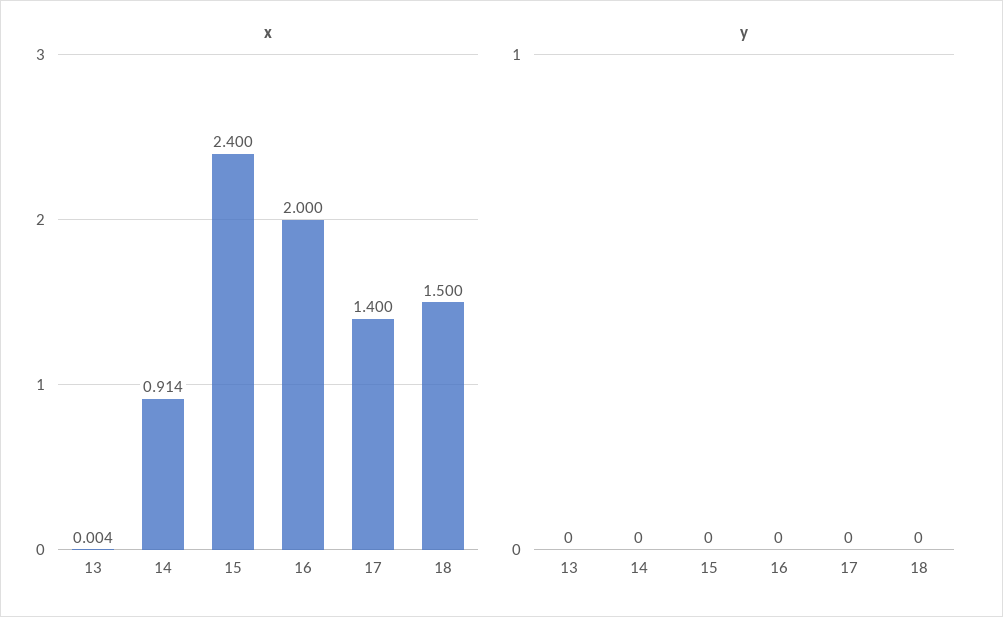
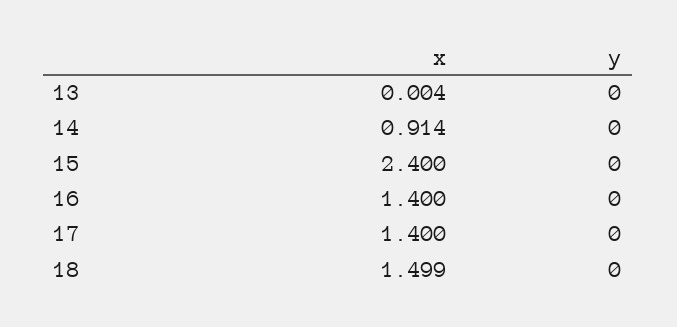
  {
    "x": {
      "13": 0.004,
      "14": 0.914,
      "15": 2.4,
-     "16": 2,
+     "16": 1.4,
      "17": 1.4,
-     "18": 1.5
+     "18": 1.499
    },
    "y": {
      "13": 0,
      "14": 0,
      "15": 0,
      "16": 0,
      "17": 0,
      "18": 0
    }
  }

